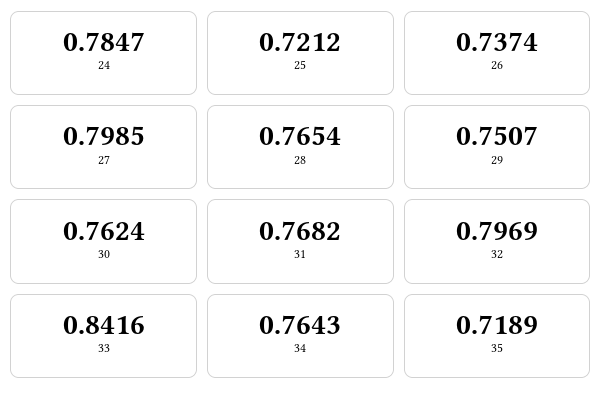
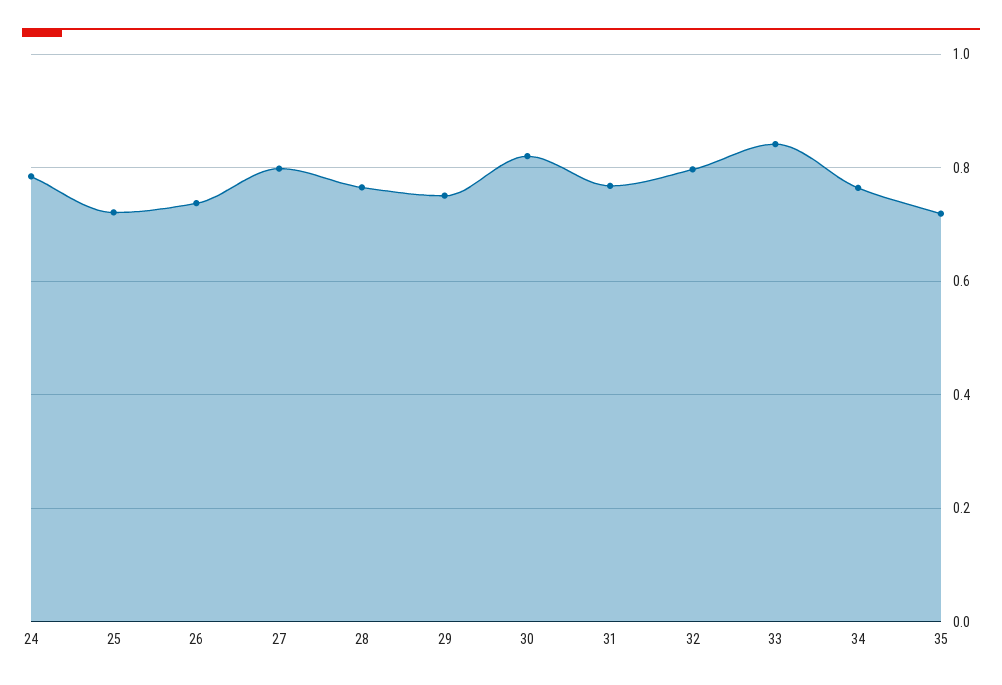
  {
    "24": 0.7847,
    "25": 0.7212,
    "26": 0.7374,
    "27": 0.7985,
    "28": 0.7654,
    "29": 0.7507,
-   "30": 0.7624,
+   "30": 0.82,
    "31": 0.7682,
    "32": 0.7969,
    "33": 0.8416,
    "34": 0.7643,
    "35": 0.7189
  }

